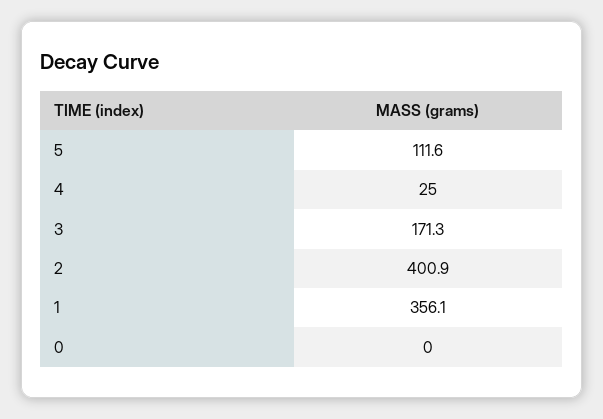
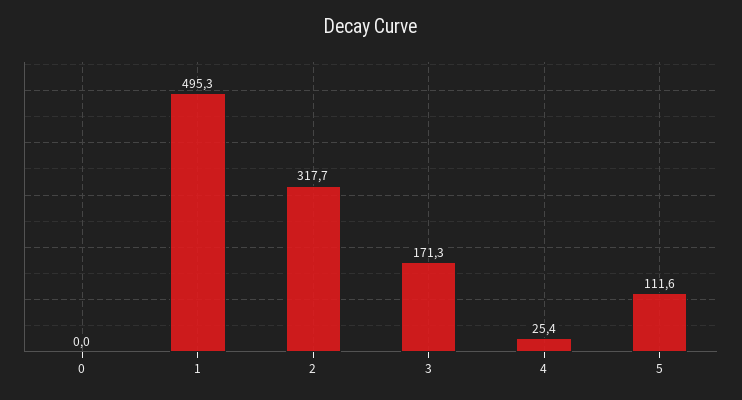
  {
    "5": 111.6,
-   "4": 25,
+   "4": 25.4,
    "3": 171.3,
-   "2": 400.9,
+   "2": 317.7,
-   "1": 356.1,
+   "1": 495.3,
    "0": 0
  }

